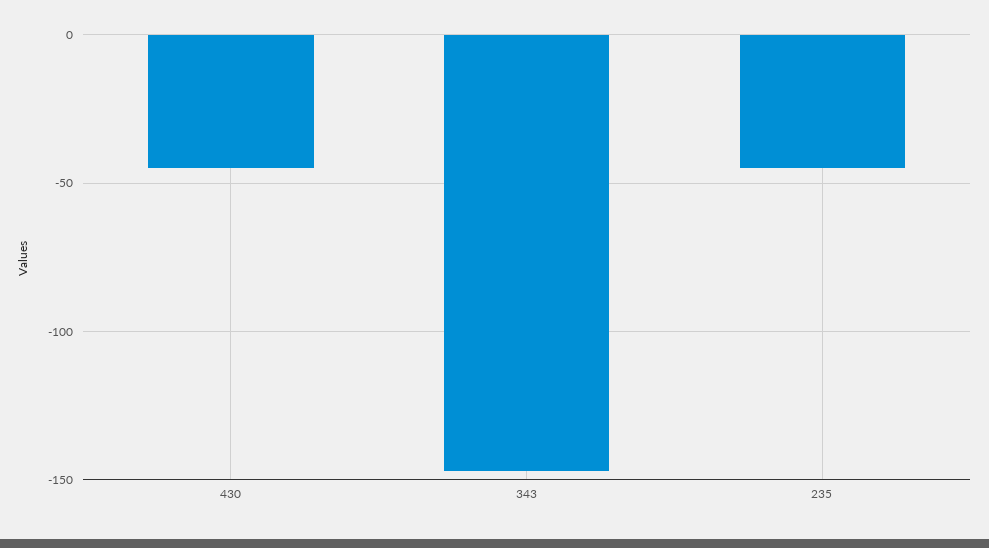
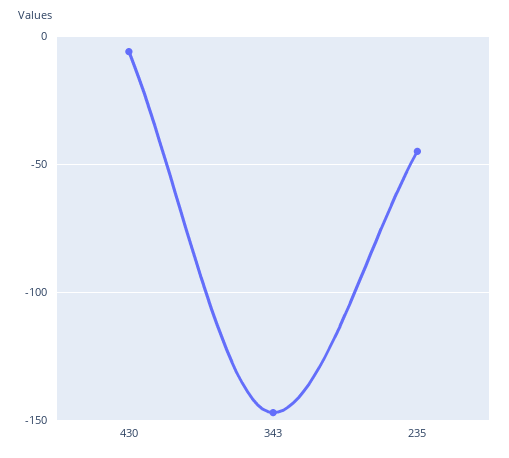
  {
-   "430": -45,
+   "430": -5,
    "343": -145,
    "235": -45
  }

